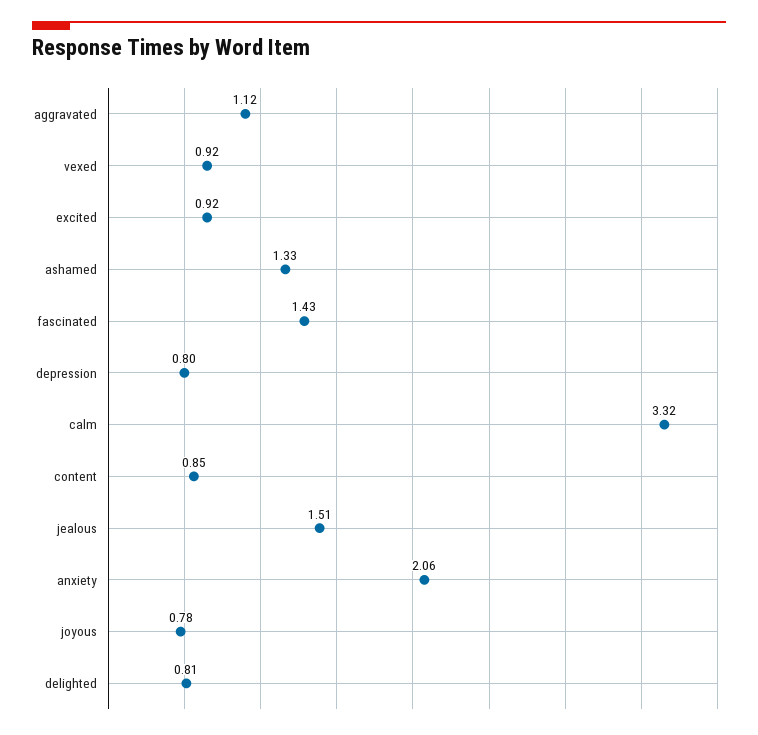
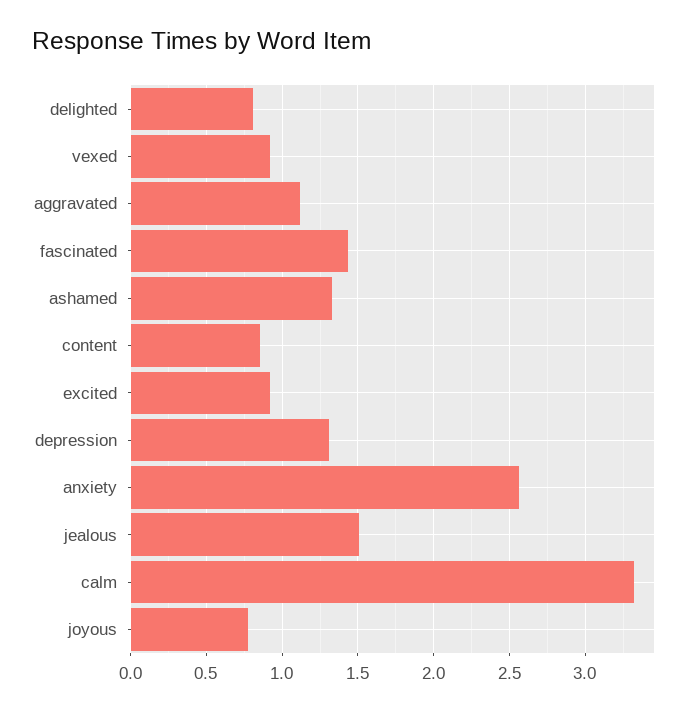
  {
    "aggravated": 1.12,
    "vexed": 0.92,
    "excited": 0.92,
    "ashamed": 1.33,
    "fascinated": 1.43,
-   "depression": 0.8,
+   "depression": 1.3,
    "calm": 3.32,
    "content": 0.85,
    "jealous": 1.51,
-   "anxiety": 2.06,
+   "anxiety": 2.55,
    "joyous": 0.78,
    "delighted": 0.81
  }

